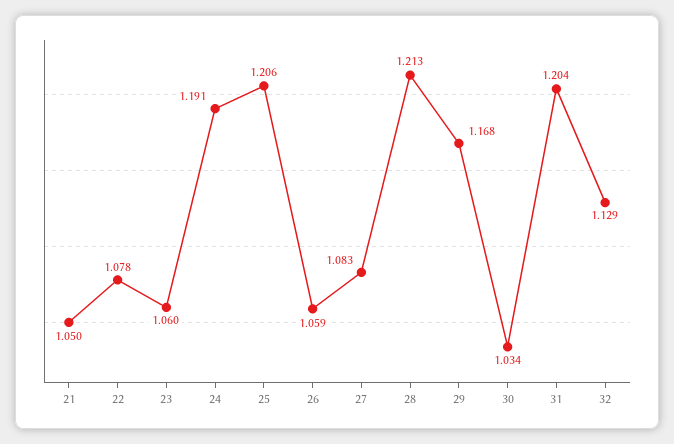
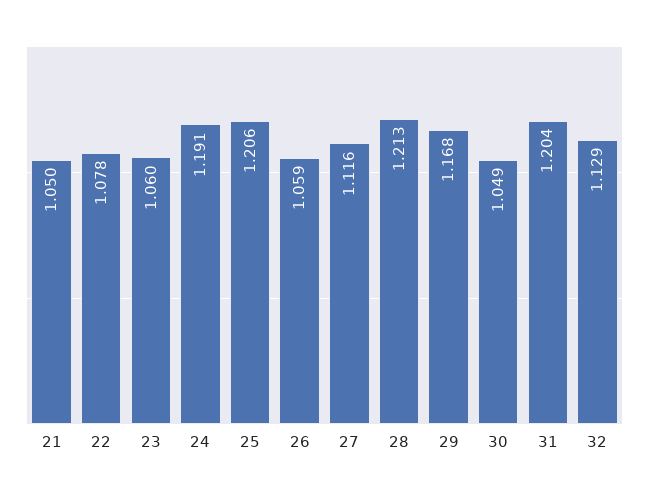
  {
    "21": 1.05,
    "22": 1.078,
    "23": 1.06,
    "24": 1.191,
    "25": 1.206,
    "26": 1.059,
-   "27": 1.083,
+   "27": 1.116,
    "28": 1.213,
    "29": 1.168,
-   "30": 1.034,
+   "30": 1.049,
    "31": 1.204,
    "32": 1.129
  }

